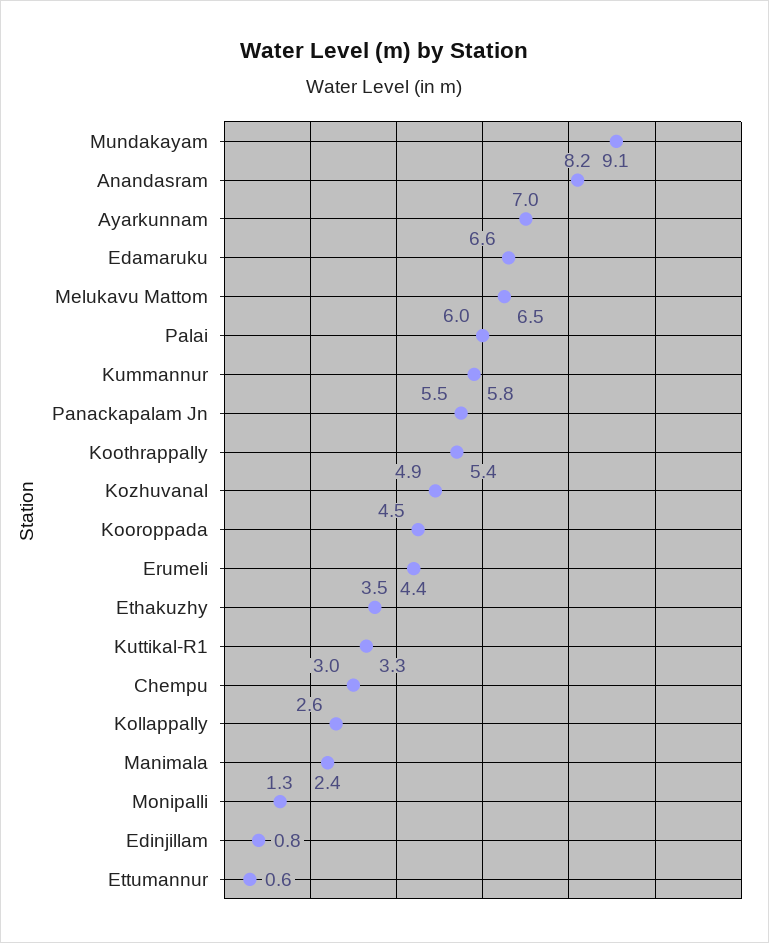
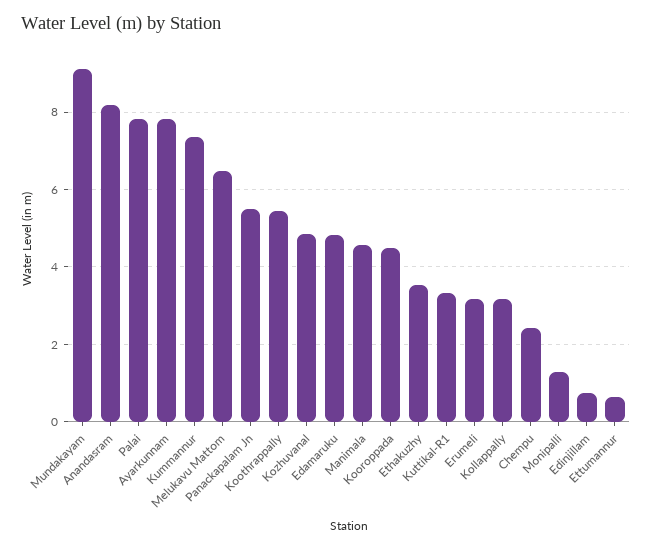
  {
    "Mundakayam": 9.1,
    "Anandasram": 8.2,
-   "Ayarkunnam": 7,
+   "Ayarkunnam": 7.8,
-   "Edamaruku": 6.6,
+   "Edamaruku": 4.8,
    "Melukavu Mattom": 6.5,
-   "Palai": 6,
+   "Palai": 7.8,
-   "Kummannur": 5.8,
+   "Kummannur": 7.4,
    "Panackapalam Jn": 5.5,
    "Koothrappally": 5.4,
    "Kozhuvanal": 4.9,
    "Kooroppada": 4.5,
-   "Erumeli": 4.4,
+   "Erumeli": 3.2,
    "Ethakuzhy": 3.5,
    "Kuttikal-R1": 3.3,
-   "Chempu": 3,
+   "Chempu": 2.4,
-   "Kollappally": 2.6,
+   "Kollappally": 3.2,
-   "Manimala": 2.4,
+   "Manimala": 4.6,
    "Monipalli": 1.3,
    "Edinjillam": 0.8,
    "Ettumannur": 0.6
  }

